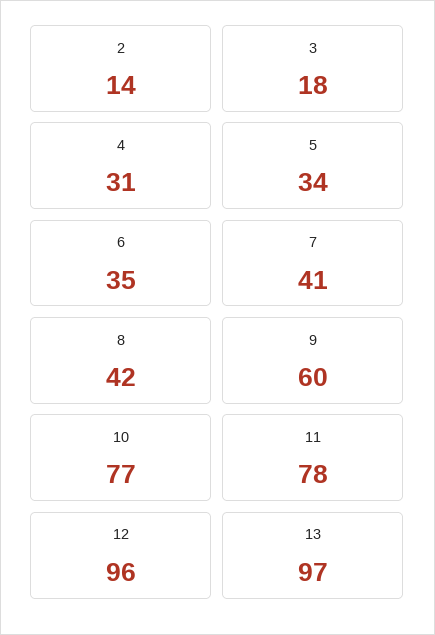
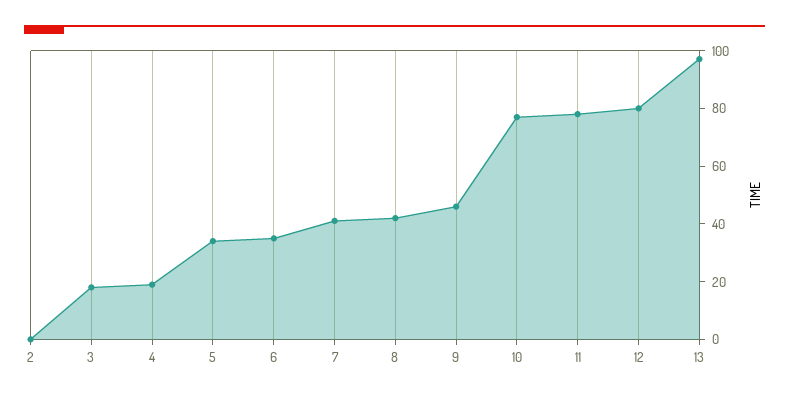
  {
-   "2": 14,
+   "2": 0,
    "3": 18,
-   "4": 31,
+   "4": 20,
    "5": 34,
    "6": 35,
    "7": 41,
    "8": 42,
-   "9": 60,
+   "9": 45,
    "10": 77,
    "11": 78,
-   "12": 96,
+   "12": 80,
    "13": 97
  }

